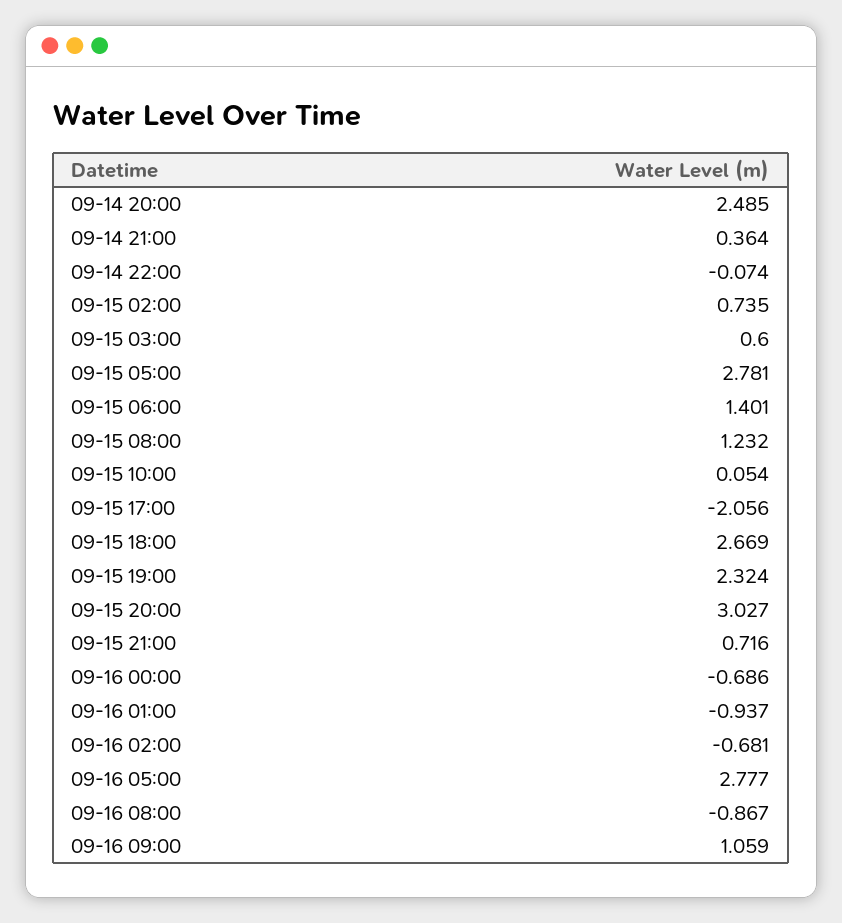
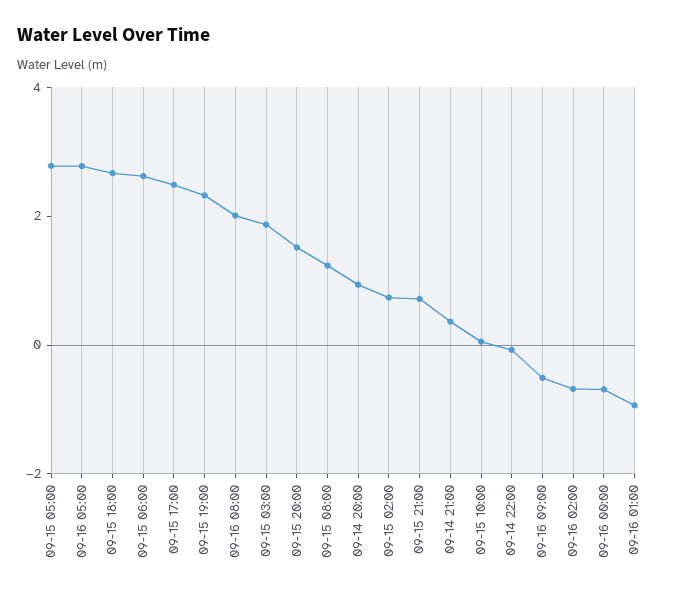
  {
-   "09-14 20:00": 2.485,
+   "09-14 20:00": 1,
    "09-14 21:00": 0.364,
    "09-14 22:00": -0.074,
    "09-15 02:00": 0.735,
-   "09-15 03:00": 0.6,
+   "09-15 03:00": 2,
    "09-15 05:00": 2.781,
-   "09-15 06:00": 1.401,
+   "09-15 06:00": 2.5,
    "09-15 08:00": 1.232,
    "09-15 10:00": 0.054,
-   "09-15 17:00": -2.056,
+   "09-15 17:00": 2.5,
    "09-15 18:00": 2.669,
    "09-15 19:00": 2.324,
-   "09-15 20:00": 3.027,
+   "09-15 20:00": 1.5,
    "09-15 21:00": 0.716,
    "09-16 00:00": -0.686,
    "09-16 01:00": -0.937,
    "09-16 02:00": -0.681,
    "09-16 05:00": 2.777,
-   "09-16 08:00": -0.867,
+   "09-16 08:00": 2,
-   "09-16 09:00": 1.059
+   "09-16 09:00": -0.5
  }

